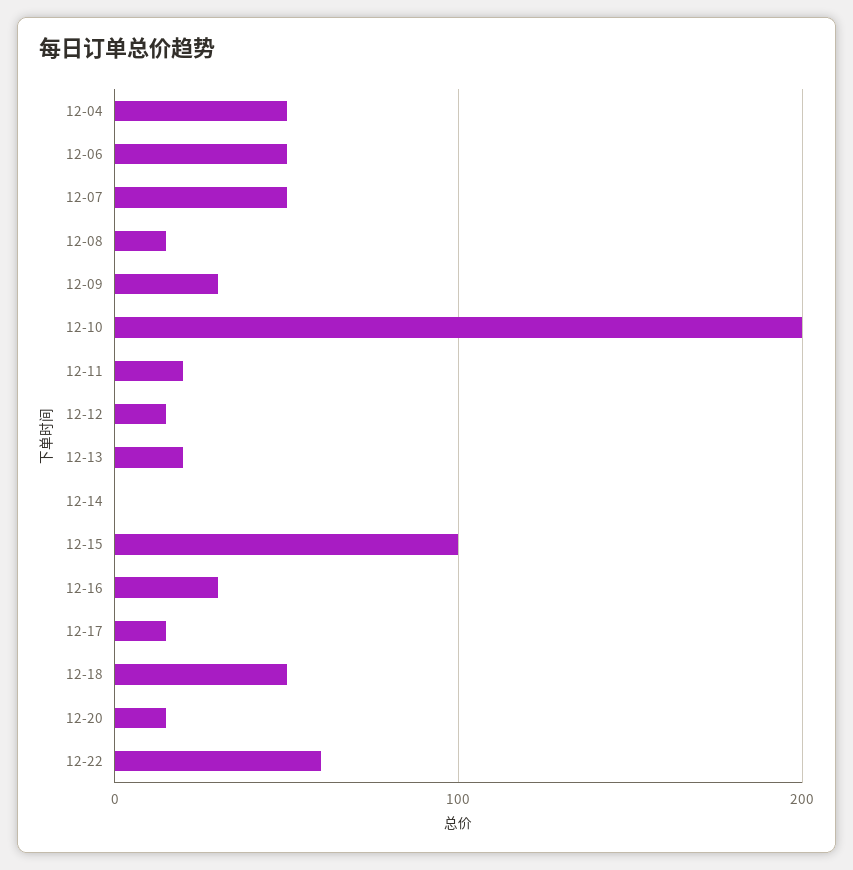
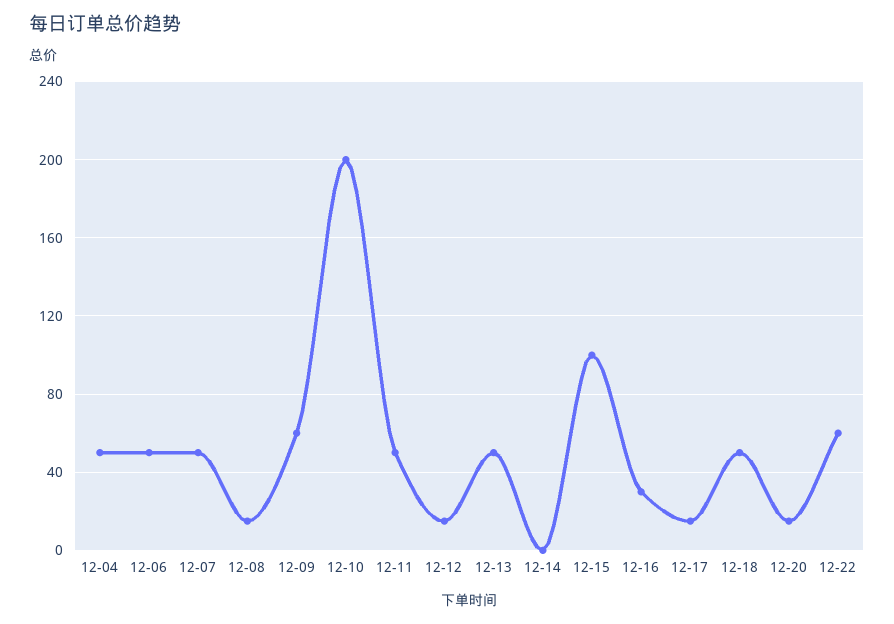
  {
    "12-04": 50,
    "12-06": 50,
    "12-07": 50,
    "12-08": 15,
-   "12-09": 30,
+   "12-09": 60,
    "12-10": 200,
-   "12-11": 20,
+   "12-11": 50,
    "12-12": 15,
-   "12-13": 20,
+   "12-13": 50,
    "12-14": 0,
    "12-15": 100,
    "12-16": 30,
    "12-17": 15,
    "12-18": 50,
    "12-20": 15,
    "12-22": 60
  }

